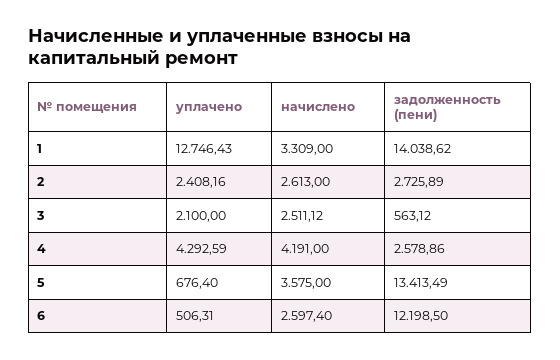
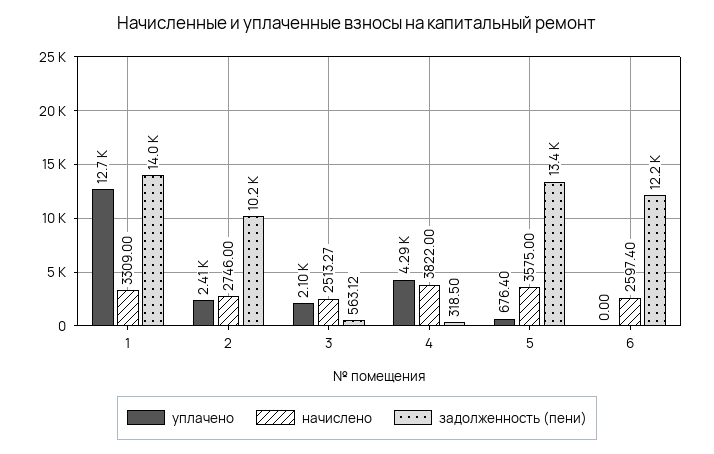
  {
    "уплачено": {
      "1": 12746.43,
      "2": 2408.16,
      "3": 2100,
      "4": 4292.59,
      "5": 676.4,
-     "6": 506.31
+     "6": 0
    },
    "начислено": {
      "1": 3309,
-     "2": 2613,
+     "2": 2746,
-     "3": 2511.12,
+     "3": 2513.27,
-     "4": 4191,
+     "4": 3822,
      "5": 3575,
      "6": 2597.4
    },
    "задолженность (пени)": {
      "1": 14038.62,
-     "2": 2725.89,
+     "2": 10200,
      "3": 563.12,
-     "4": 2578.86,
+     "4": 318.5,
      "5": 13413.49,
      "6": 12198.5
    }
  }

